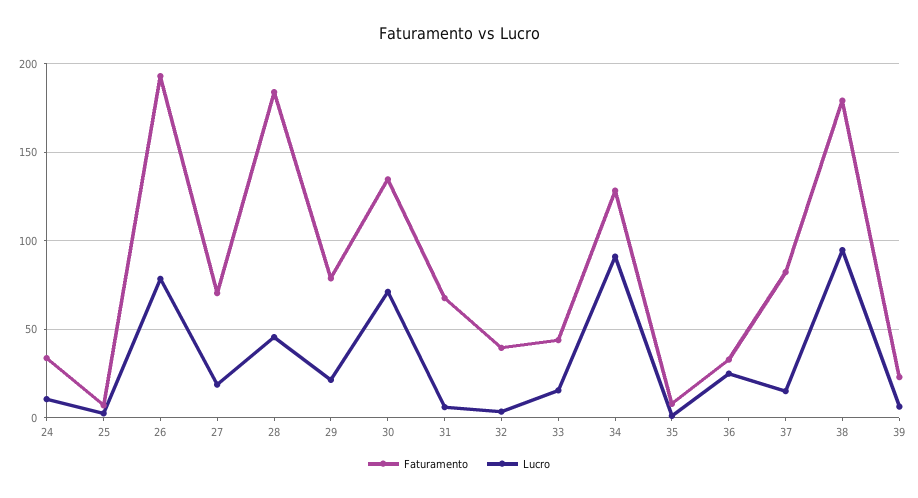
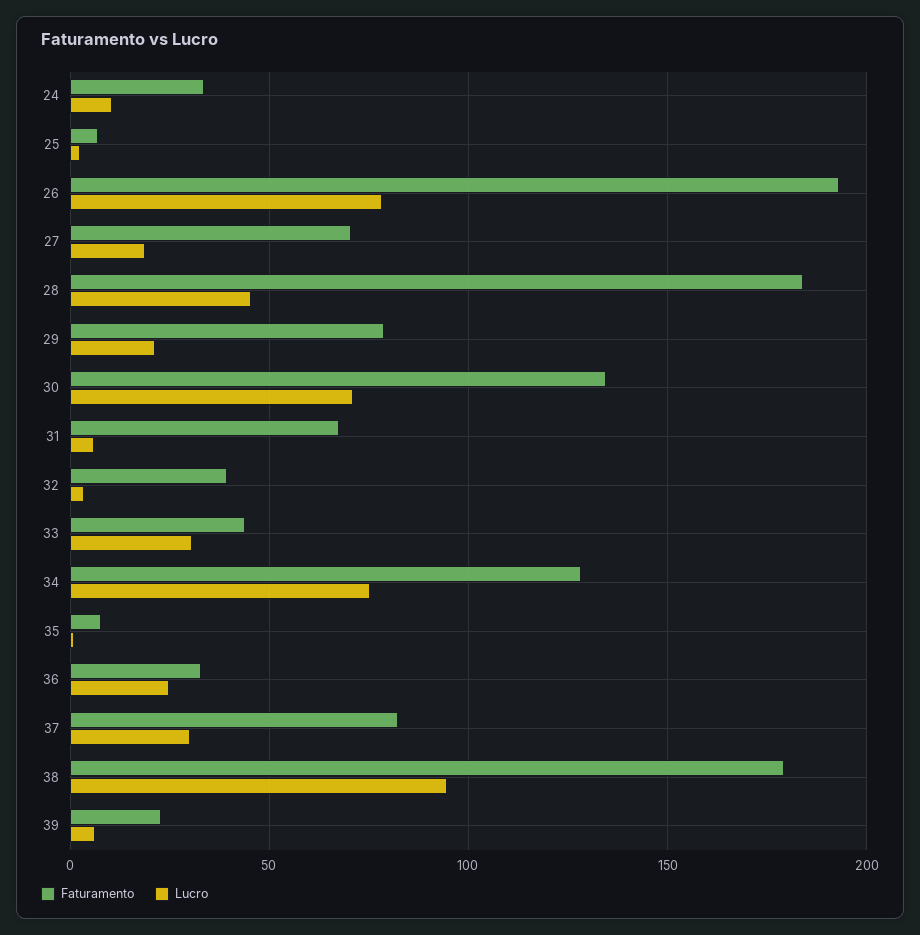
  {
    "Faturamento": {
      "24": 35,
      "25": 5,
      "26": 195,
      "27": 70,
      "28": 185,
      "29": 80,
      "30": 135,
      "31": 70,
      "32": 40,
      "33": 45,
      "34": 130,
      "35": 10,
      "36": 35,
      "37": 80,
      "38": 180,
      "39": 25
    },
    "Lucro": {
      "24": 10,
      "25": 0,
      "26": 80,
      "27": 20,
      "28": 45,
      "29": 20,
      "30": 70,
      "31": 5,
      "32": 5,
-     "33": 15,
+     "33": 30,
-     "34": 90,
+     "34": 75,
      "35": 0,
      "36": 25,
-     "37": 15,
+     "37": 30,
      "38": 95,
      "39": 5
    }
  }

